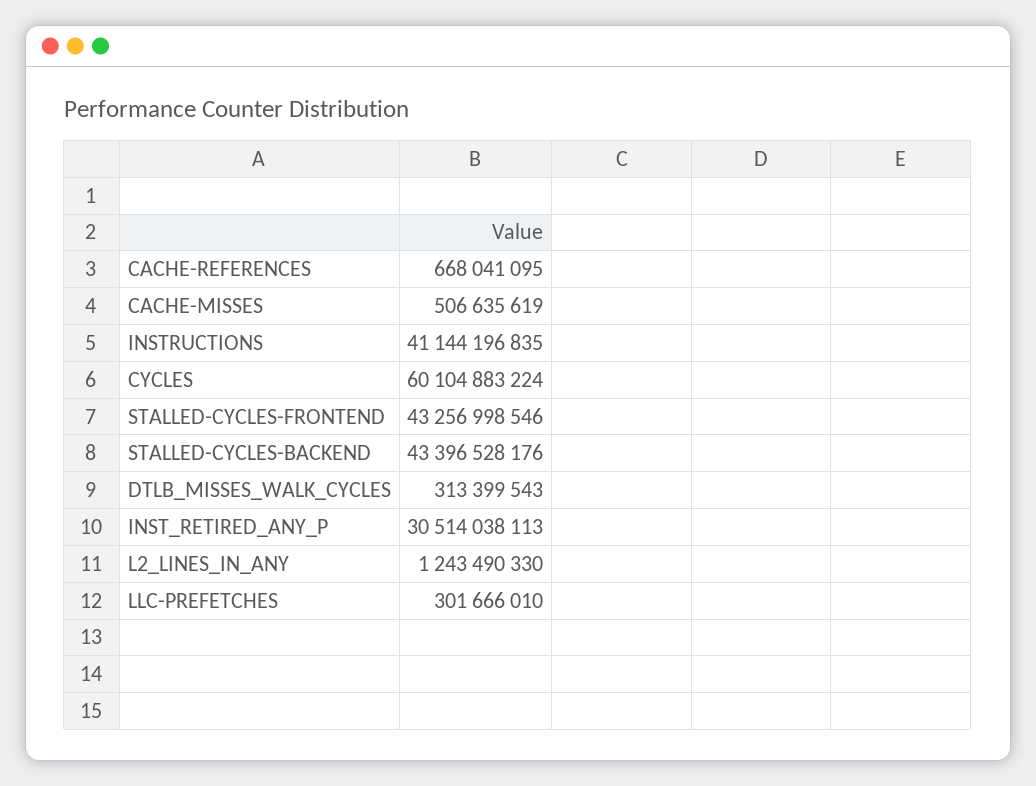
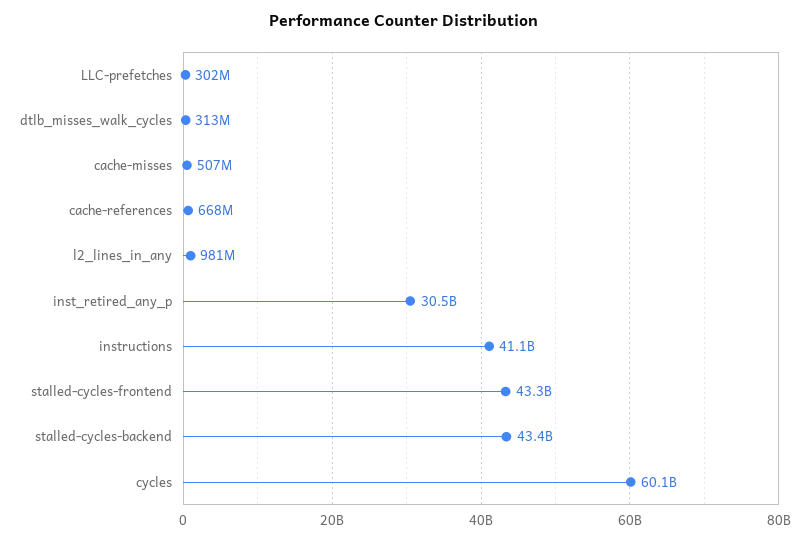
  {
    "CACHE-REFERENCES": 668041095,
    "CACHE-MISSES": 506635619,
    "INSTRUCTIONS": 41144196835,
    "CYCLES": 60104883224,
    "STALLED-CYCLES-FRONTEND": 43256998546,
    "STALLED-CYCLES-BACKEND": 43396528176,
    "DTLB_MISSES_WALK_CYCLES": 313399543,
    "INST_RETIRED_ANY_P": 30514038113,
-   "L2_LINES_IN_ANY": 1243490330,
+   "L2_LINES_IN_ANY": 981000000,
    "LLC-PREFETCHES": 301666010
  }

